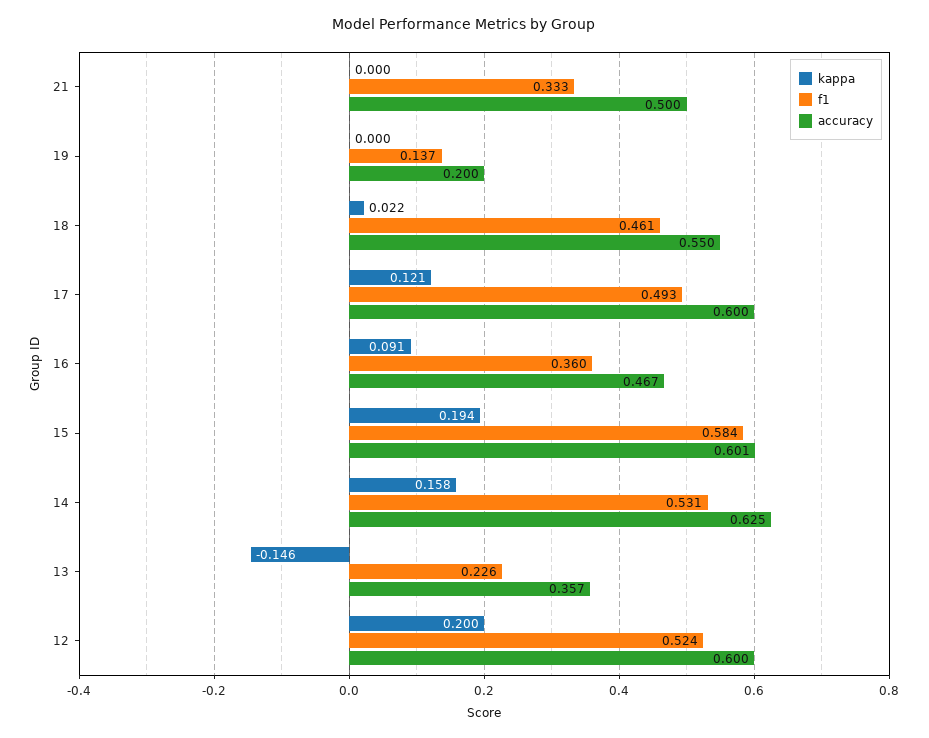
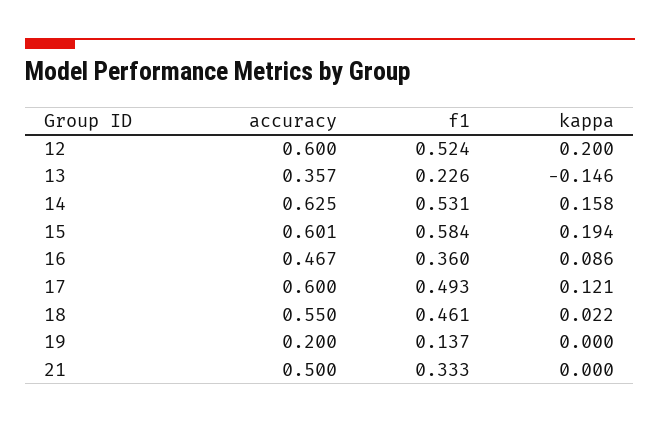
  {
    "kappa": {
      "21": 0,
      "19": 0,
      "18": 0.022,
      "17": 0.121,
-     "16": 0.091,
+     "16": 0.086,
      "15": 0.194,
      "14": 0.158,
      "13": -0.146,
      "12": 0.2
    },
    "f1": {
      "21": 0.333,
      "19": 0.137,
      "18": 0.461,
      "17": 0.493,
      "16": 0.36,
      "15": 0.584,
      "14": 0.531,
      "13": 0.226,
      "12": 0.524
    },
    "accuracy": {
      "21": 0.5,
      "19": 0.2,
      "18": 0.55,
      "17": 0.6,
      "16": 0.467,
      "15": 0.601,
      "14": 0.625,
      "13": 0.357,
      "12": 0.6
    }
  }

